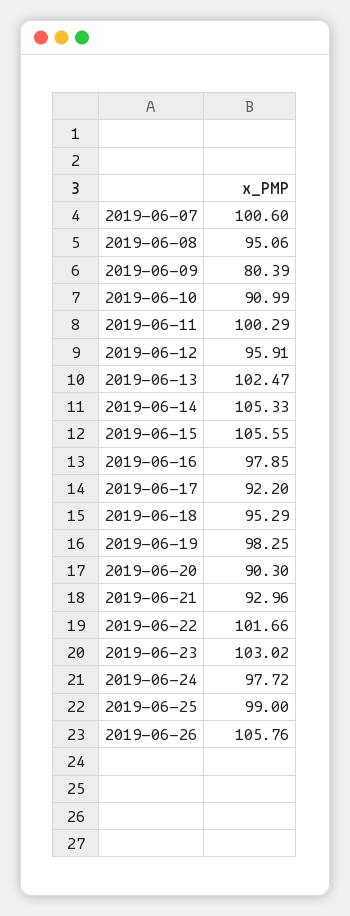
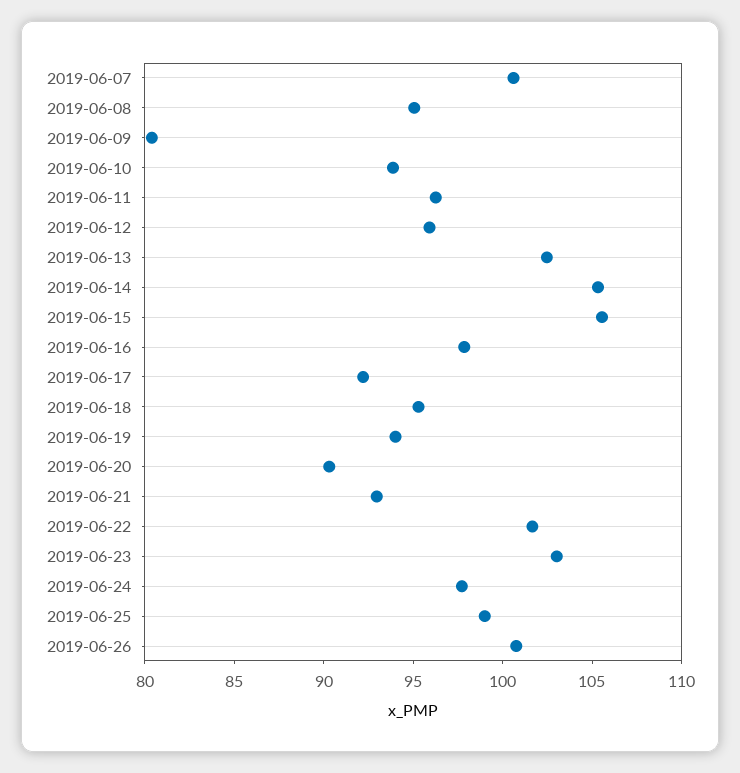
  {
    "2019-06-07": 100.6,
    "2019-06-08": 95.06,
    "2019-06-09": 80.39,
-   "2019-06-10": 90.99,
+   "2019-06-10": 94,
-   "2019-06-11": 100.29,
+   "2019-06-11": 96,
    "2019-06-12": 95.91,
    "2019-06-13": 102.47,
    "2019-06-14": 105.33,
    "2019-06-15": 105.55,
    "2019-06-16": 97.85,
    "2019-06-17": 92.2,
    "2019-06-18": 95.29,
-   "2019-06-19": 98.25,
+   "2019-06-19": 94,
    "2019-06-20": 90.3,
    "2019-06-21": 92.96,
    "2019-06-22": 101.66,
    "2019-06-23": 103.02,
    "2019-06-24": 97.72,
    "2019-06-25": 99,
-   "2019-06-26": 105.76
+   "2019-06-26": 101
  }

